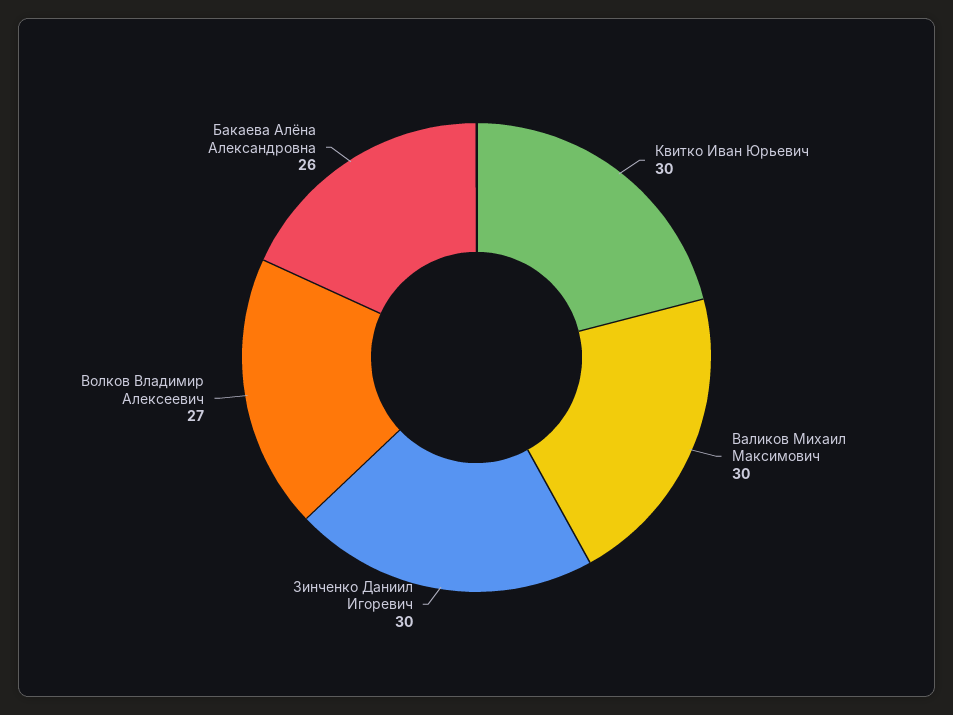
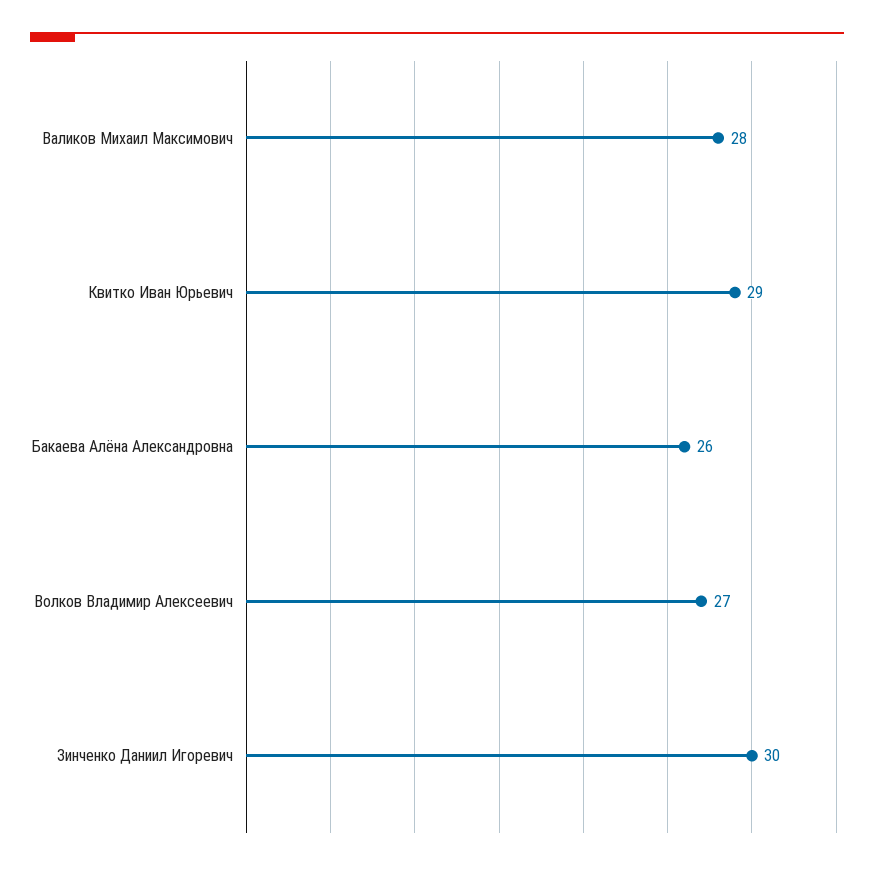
  {
-   "Квитко Иван Юрьевич": 30,
+   "Квитко Иван Юрьевич": 29,
-   "Валиков Михаил Максимович": 30,
+   "Валиков Михаил Максимович": 28,
    "Зинченко Даниил Игоревич": 30,
    "Волков Владимир Алексеевич": 27,
    "Бакаева Алёна Александровна": 26
  }

